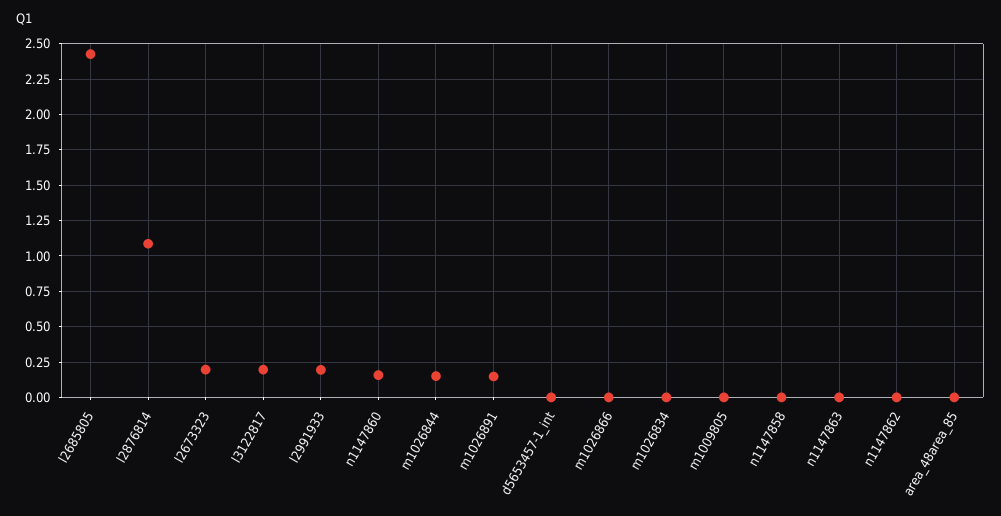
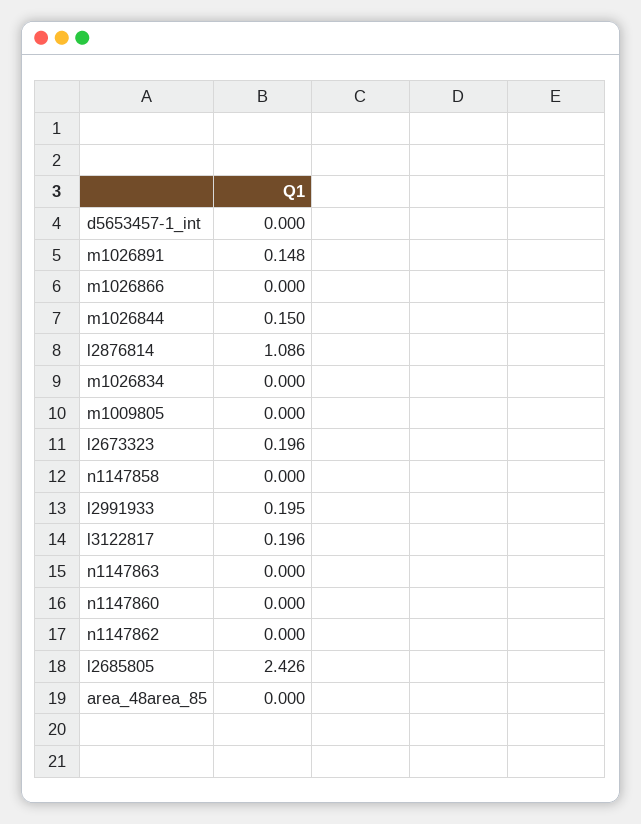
  {
    "l2685805": 2.426,
    "l2876814": 1.086,
    "l2673323": 0.196,
    "l3122817": 0.196,
    "l2991933": 0.195,
-   "n1147860": 0.15,
+   "n1147860": 0,
    "m1026844": 0.15,
    "m1026891": 0.148,
    "d5653457-1_int": 0,
    "m1026866": 0,
    "m1026834": 0,
    "m1009805": 0,
    "n1147858": 0,
    "n1147863": 0,
    "n1147862": 0,
    "area_48area_85": 0
  }

